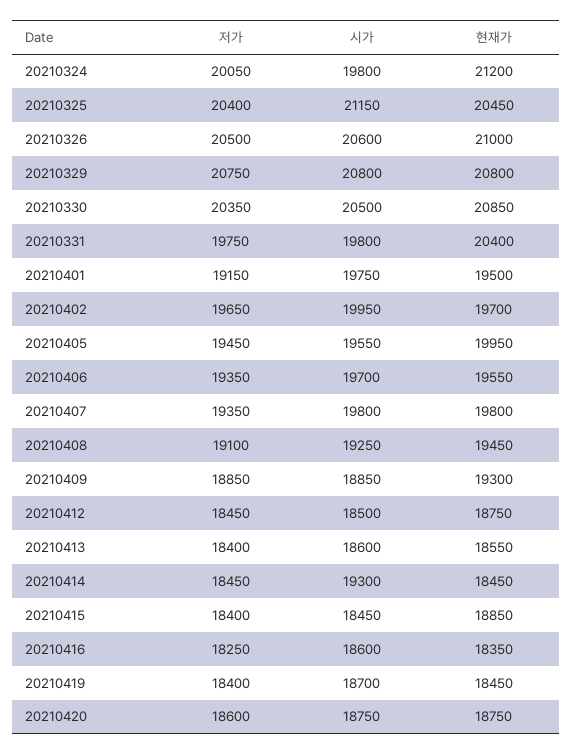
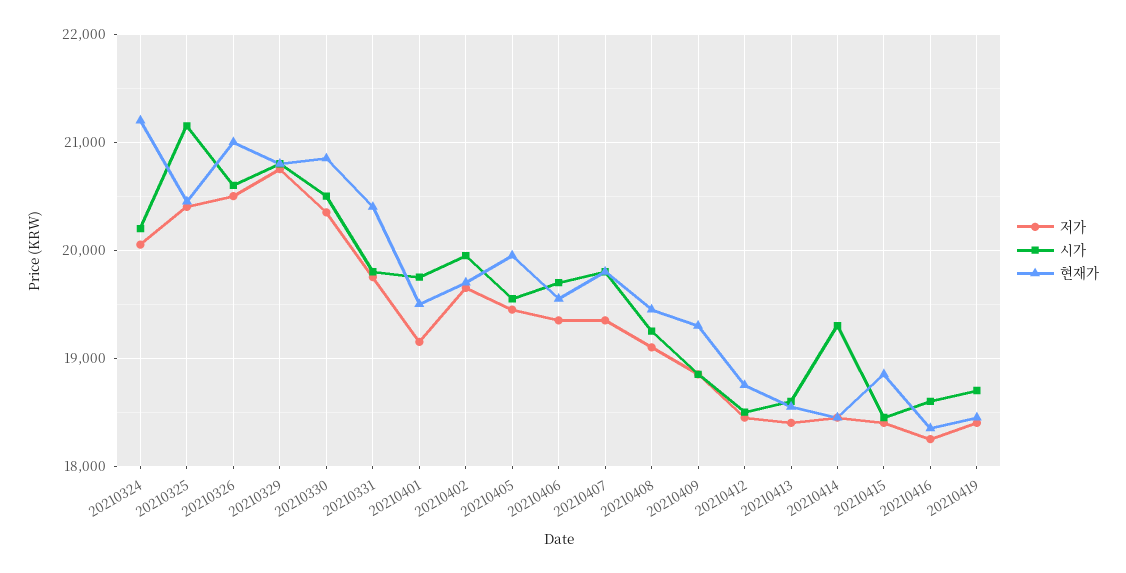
  {
    "저가": {
      "20210324": 20050,
      "20210325": 20400,
      "20210326": 20500,
      "20210329": 20750,
      "20210330": 20350,
      "20210331": 19750,
      "20210401": 19150,
      "20210402": 19650,
      "20210405": 19450,
      "20210406": 19350,
      "20210407": 19350,
      "20210408": 19100,
      "20210409": 18850,
      "20210412": 18450,
      "20210413": 18400,
      "20210414": 18450,
      "20210415": 18400,
      "20210416": 18250,
-     "20210419": 18400,
+     "20210419": 18400
-     "20210420": 18600
    },
    "시가": {
-     "20210324": 19800,
+     "20210324": 20200,
      "20210325": 21150,
      "20210326": 20600,
      "20210329": 20800,
      "20210330": 20500,
      "20210331": 19800,
      "20210401": 19750,
      "20210402": 19950,
      "20210405": 19550,
      "20210406": 19700,
      "20210407": 19800,
      "20210408": 19250,
      "20210409": 18850,
      "20210412": 18500,
      "20210413": 18600,
      "20210414": 19300,
      "20210415": 18450,
      "20210416": 18600,
-     "20210419": 18700,
+     "20210419": 18700
-     "20210420": 18750
    },
    "현재가": {
      "20210324": 21200,
      "20210325": 20450,
      "20210326": 21000,
      "20210329": 20800,
      "20210330": 20850,
      "20210331": 20400,
      "20210401": 19500,
      "20210402": 19700,
      "20210405": 19950,
      "20210406": 19550,
      "20210407": 19800,
      "20210408": 19450,
      "20210409": 19300,
      "20210412": 18750,
      "20210413": 18550,
      "20210414": 18450,
      "20210415": 18850,
      "20210416": 18350,
-     "20210419": 18450,
+     "20210419": 18450
-     "20210420": 18750
    }
  }

